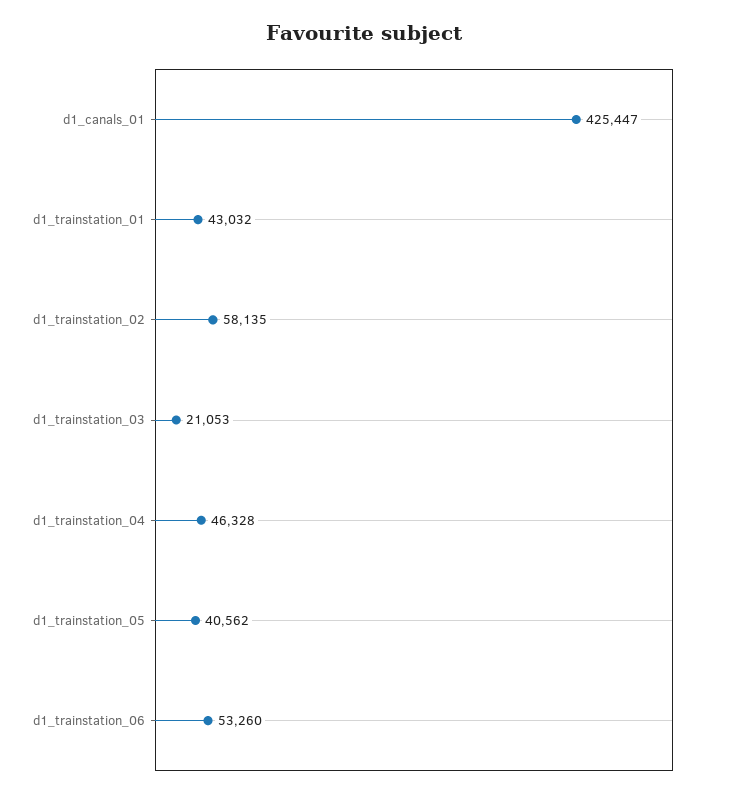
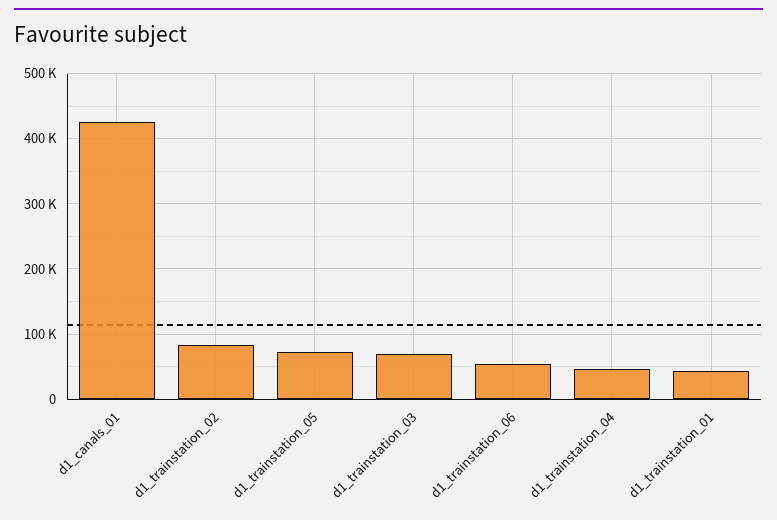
  {
    "d1_canals_01": 425447,
    "d1_trainstation_01": 43032,
-   "d1_trainstation_02": 58135,
+   "d1_trainstation_02": 80000,
-   "d1_trainstation_03": 21053,
+   "d1_trainstation_03": 70000,
    "d1_trainstation_04": 46328,
-   "d1_trainstation_05": 40562,
+   "d1_trainstation_05": 70000,
    "d1_trainstation_06": 53260
  }

